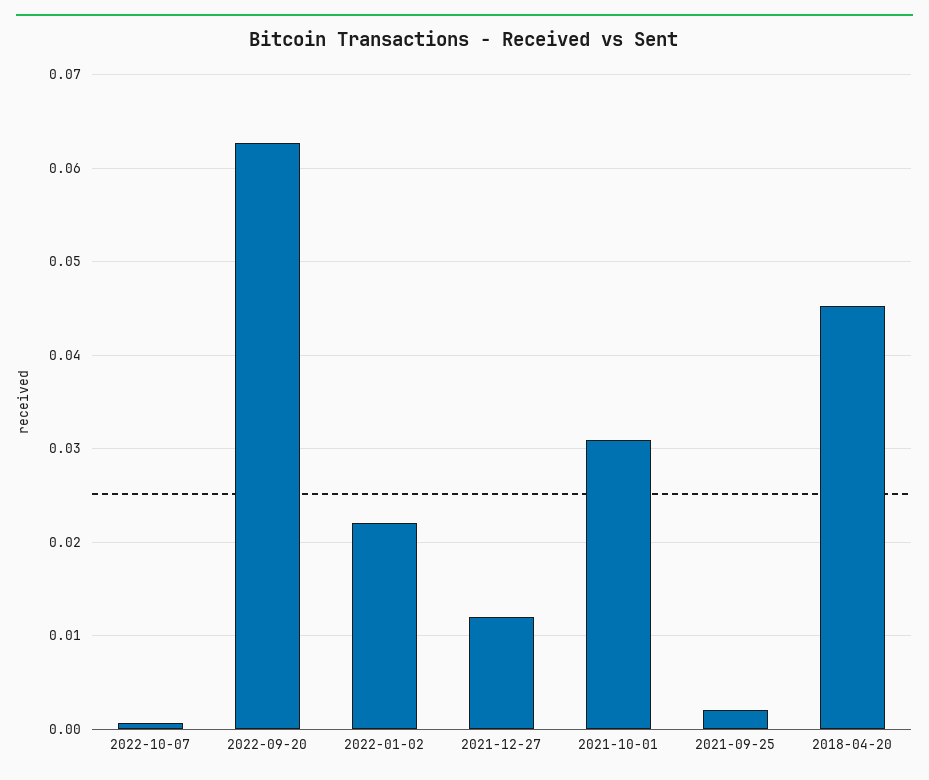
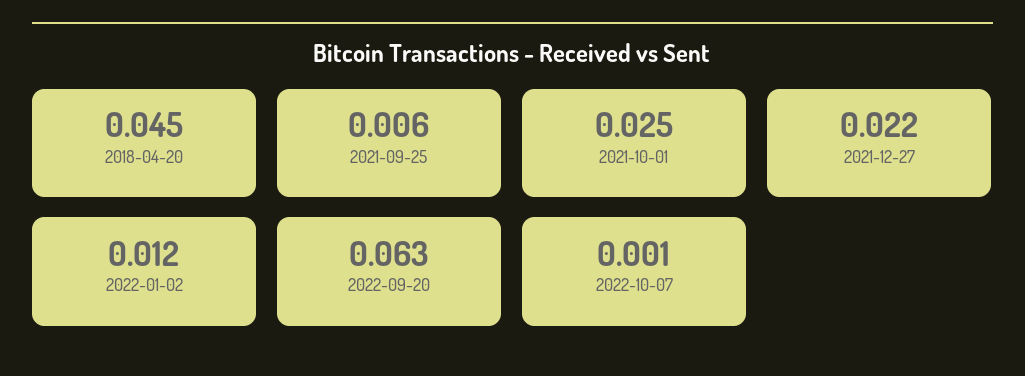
  {
    "2022-10-07": 0.001,
    "2022-09-20": 0.063,
-   "2022-01-02": 0.022,
+   "2022-01-02": 0.012,
-   "2021-12-27": 0.012,
+   "2021-12-27": 0.022,
-   "2021-10-01": 0.031,
+   "2021-10-01": 0.025,
-   "2021-09-25": 0.002,
+   "2021-09-25": 0.006,
    "2018-04-20": 0.045
  }

